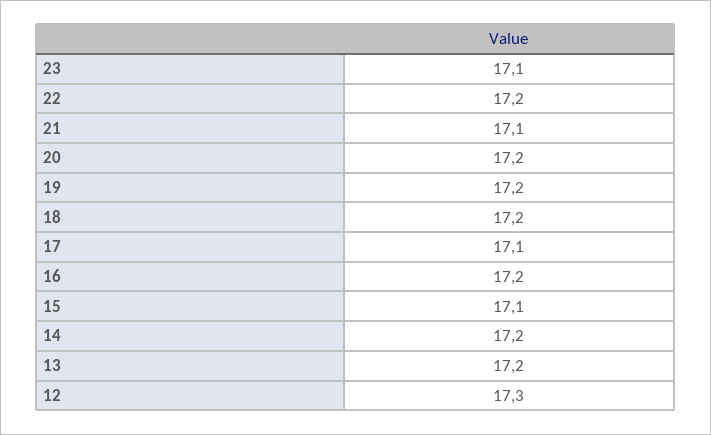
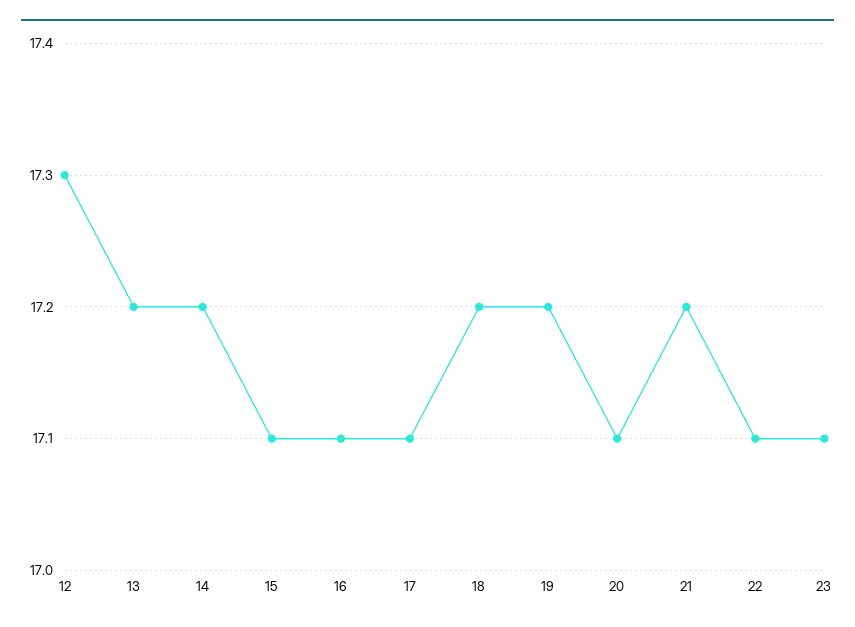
  {
    "23": 17.1,
-   "22": 17.2,
+   "22": 17.1,
-   "21": 17.1,
+   "21": 17.2,
-   "20": 17.2,
+   "20": 17.1,
    "19": 17.2,
    "18": 17.2,
    "17": 17.1,
-   "16": 17.2,
+   "16": 17.1,
    "15": 17.1,
    "14": 17.2,
    "13": 17.2,
    "12": 17.3
  }

